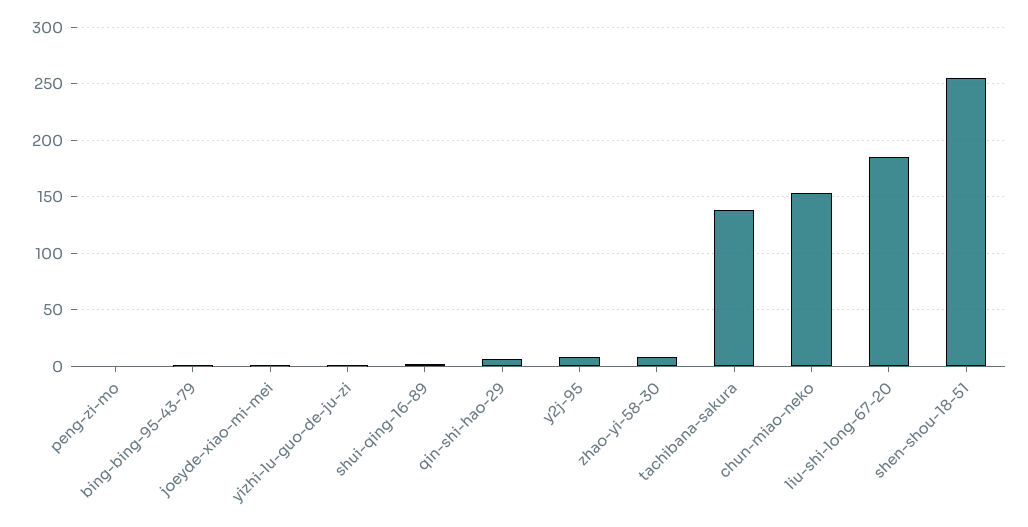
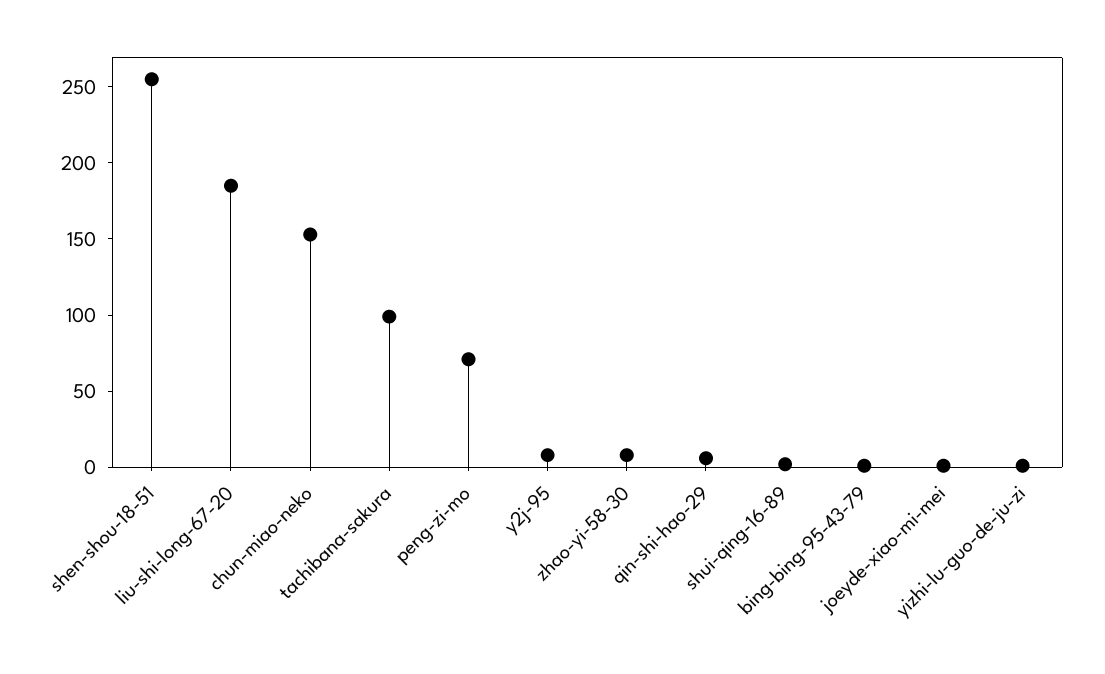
  {
-   "peng-zi-mo": 0,
+   "peng-zi-mo": 70,
    "bing-bing-95-43-79": 0,
    "joeyde-xiao-mi-mei": 0,
    "yizhi-lu-guo-de-ju-zi": 0,
    "shui-qing-16-89": 0,
    "qin-shi-hao-29": 10,
    "y2j-95": 10,
    "zhao-yi-58-30": 10,
-   "tachibana-sakura": 140,
+   "tachibana-sakura": 100,
    "chun-miao-neko": 150,
    "liu-shi-long-67-20": 190,
    "shen-shou-18-51": 260
  }

